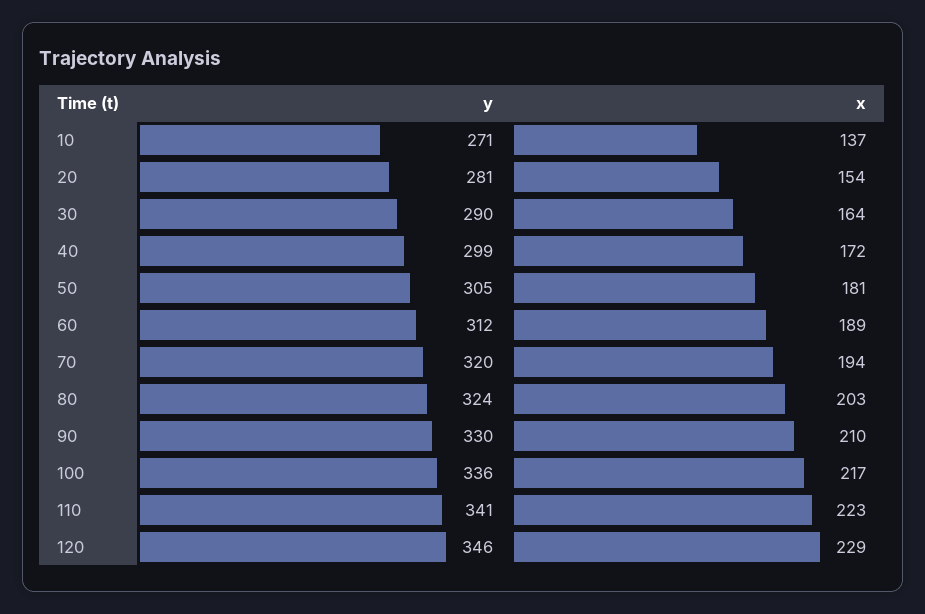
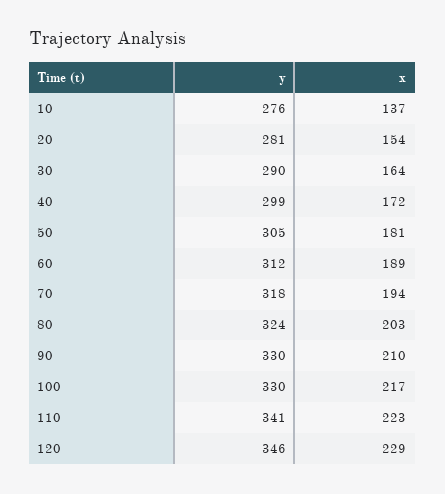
  {
    "y": {
-     "10": 271,
+     "10": 276,
      "20": 281,
      "30": 290,
      "40": 299,
      "50": 305,
      "60": 312,
-     "70": 320,
+     "70": 318,
      "80": 324,
      "90": 330,
-     "100": 336,
+     "100": 330,
      "110": 341,
      "120": 346
    },
    "x": {
      "10": 137,
      "20": 154,
      "30": 164,
      "40": 172,
      "50": 181,
      "60": 189,
      "70": 194,
      "80": 203,
      "90": 210,
      "100": 217,
      "110": 223,
      "120": 229
    }
  }

